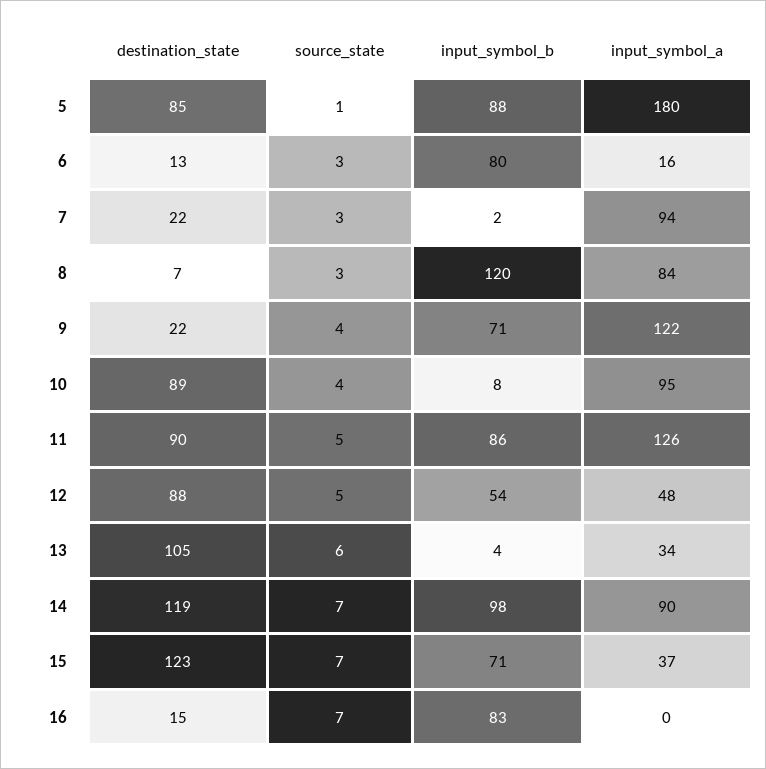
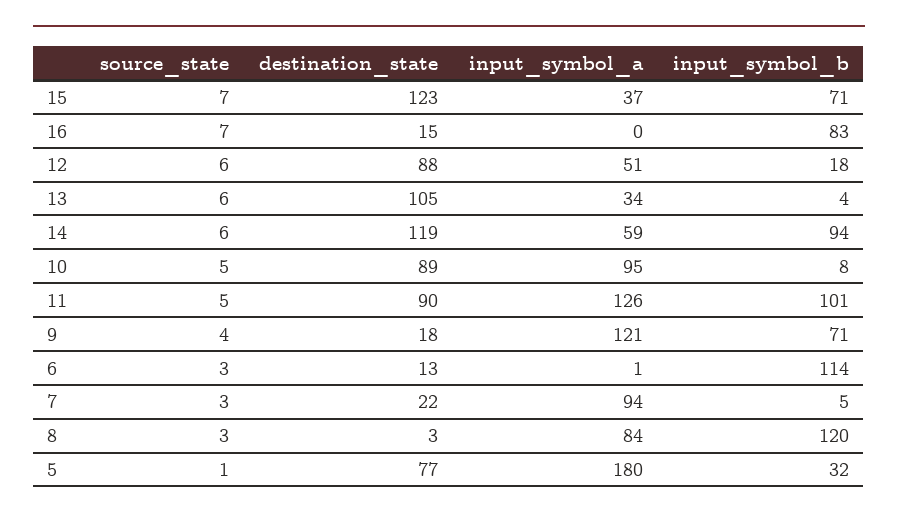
  {
    "destination_state": {
-     "5": 85,
+     "5": 77,
      "6": 13,
      "7": 22,
-     "8": 7,
+     "8": 3,
-     "9": 22,
+     "9": 18,
      "10": 89,
      "11": 90,
      "12": 88,
      "13": 105,
      "14": 119,
      "15": 123,
      "16": 15
    },
    "source_state": {
      "5": 1,
      "6": 3,
      "7": 3,
      "8": 3,
      "9": 4,
-     "10": 4,
+     "10": 5,
      "11": 5,
-     "12": 5,
+     "12": 6,
      "13": 6,
-     "14": 7,
+     "14": 6,
      "15": 7,
      "16": 7
    },
    "input_symbol_b": {
-     "5": 88,
+     "5": 32,
-     "6": 80,
+     "6": 114,
-     "7": 2,
+     "7": 5,
      "8": 120,
      "9": 71,
      "10": 8,
-     "11": 86,
+     "11": 101,
-     "12": 54,
+     "12": 18,
      "13": 4,
-     "14": 98,
+     "14": 94,
      "15": 71,
      "16": 83
    },
    "input_symbol_a": {
      "5": 180,
-     "6": 16,
+     "6": 1,
      "7": 94,
      "8": 84,
-     "9": 122,
+     "9": 121,
      "10": 95,
      "11": 126,
-     "12": 48,
+     "12": 51,
      "13": 34,
-     "14": 90,
+     "14": 59,
      "15": 37,
      "16": 0
    }
  }

